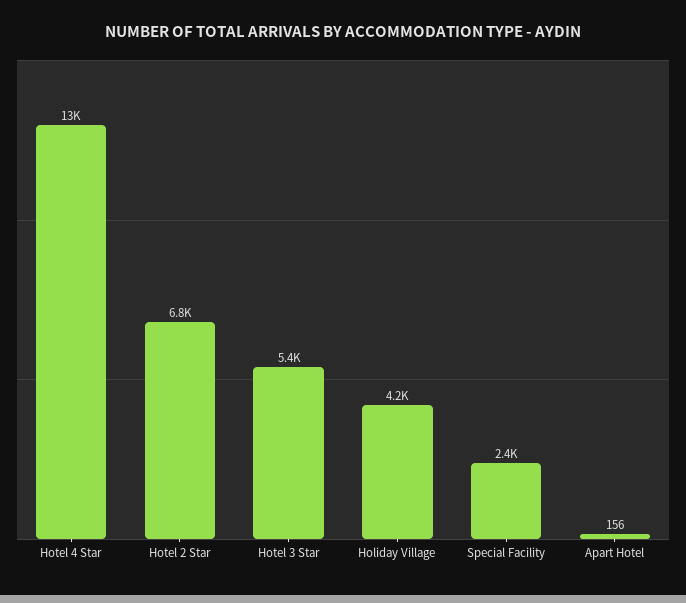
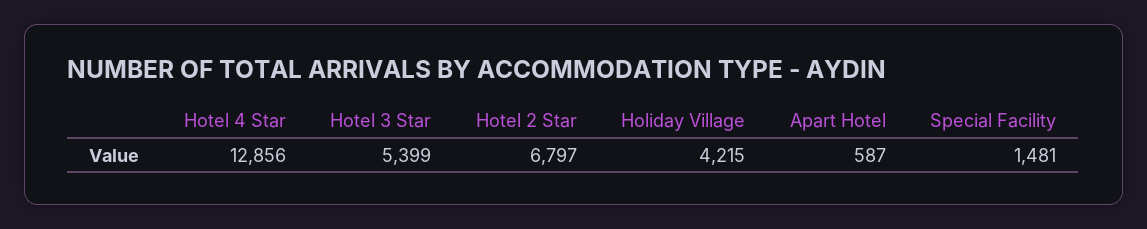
  {
    "Hotel 4 Star": 12856,
    "Hotel 2 Star": 6797,
    "Hotel 3 Star": 5399,
    "Holiday Village": 4215,
-   "Special Facility": 2400,
+   "Special Facility": 1481,
-   "Apart Hotel": 156
+   "Apart Hotel": 587
  }

